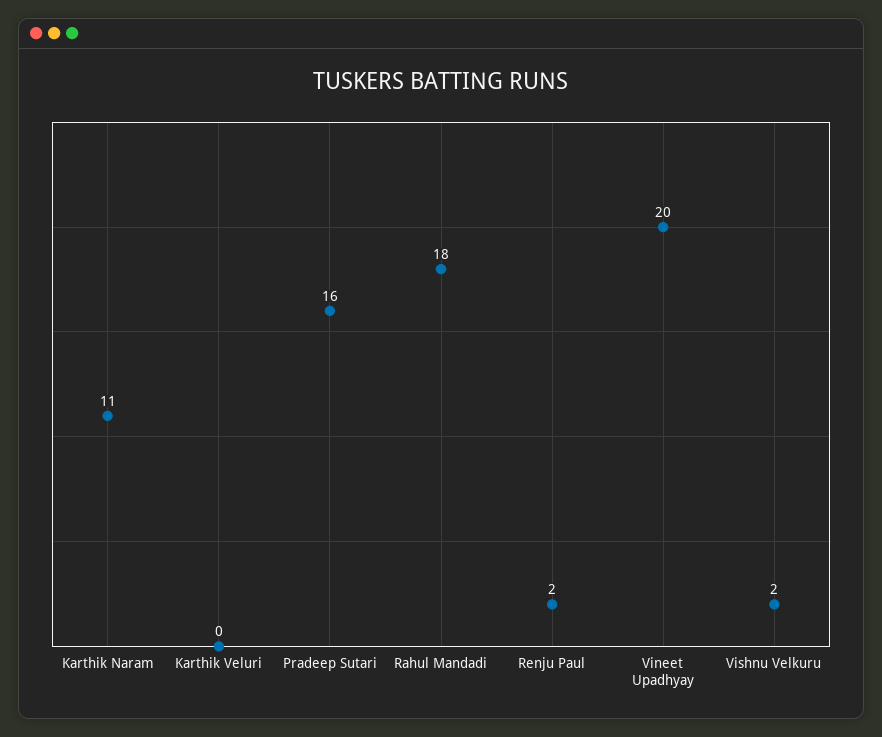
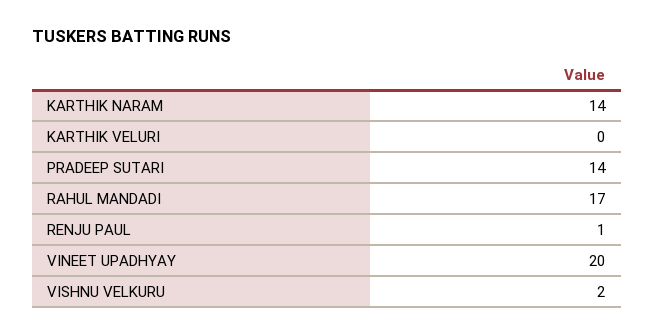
  {
-   "Karthik Naram": 11,
+   "Karthik Naram": 14,
    "Karthik Veluri": 0,
-   "Pradeep Sutari": 16,
+   "Pradeep Sutari": 14,
-   "Rahul Mandadi": 18,
+   "Rahul Mandadi": 17,
-   "Renju Paul": 2,
+   "Renju Paul": 1,
    "Vineet Upadhyay": 20,
    "Vishnu Velkuru": 2
  }

